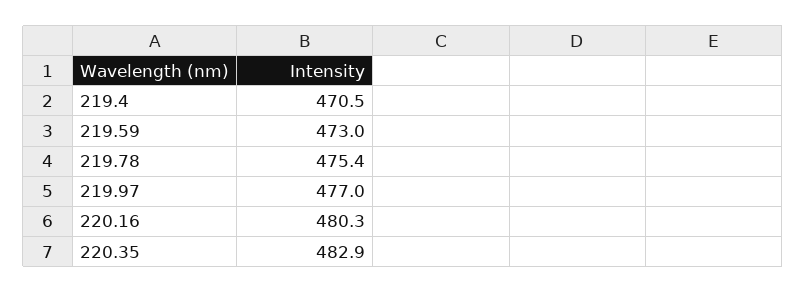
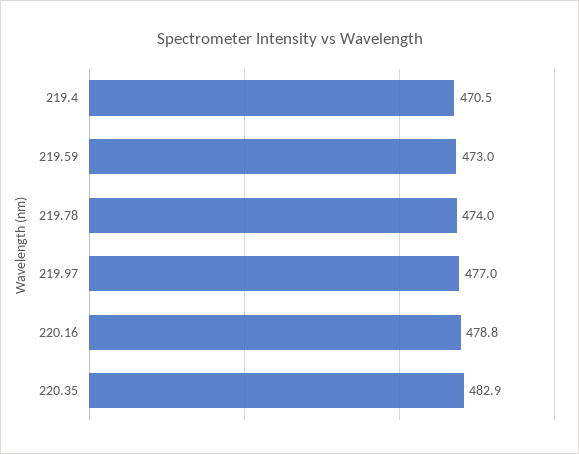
  {
    "219.4": 470.5,
    "219.59": 473,
-   "219.78": 475.4,
+   "219.78": 474,
    "219.97": 477,
-   "220.16": 480.3,
+   "220.16": 478.8,
    "220.35": 482.9
  }

